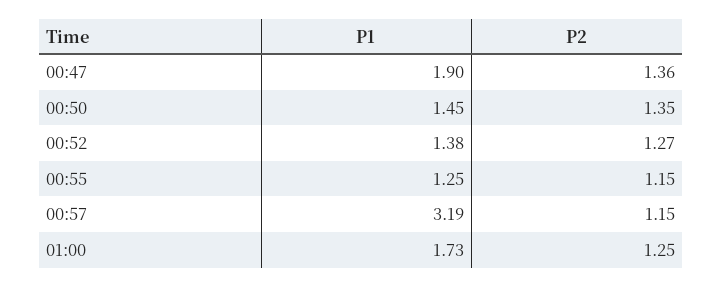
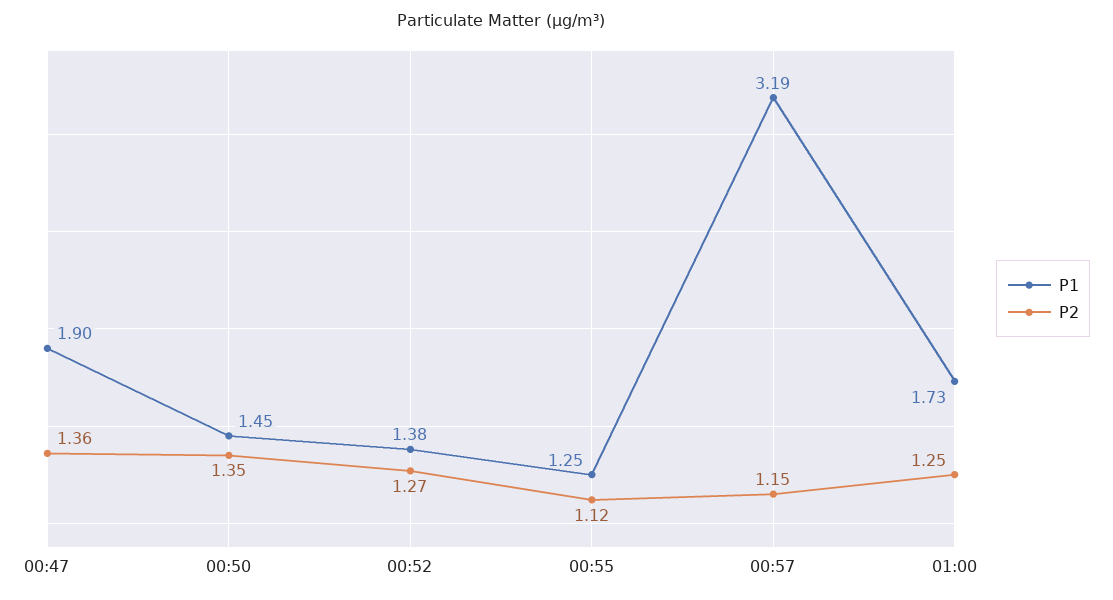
  {
    "P1": {
      "00:47": 1.9,
      "00:50": 1.45,
      "00:52": 1.38,
      "00:55": 1.25,
      "00:57": 3.19,
      "01:00": 1.73
    },
    "P2": {
      "00:47": 1.36,
      "00:50": 1.35,
      "00:52": 1.27,
-     "00:55": 1.15,
+     "00:55": 1.12,
      "00:57": 1.15,
      "01:00": 1.25
    }
  }

